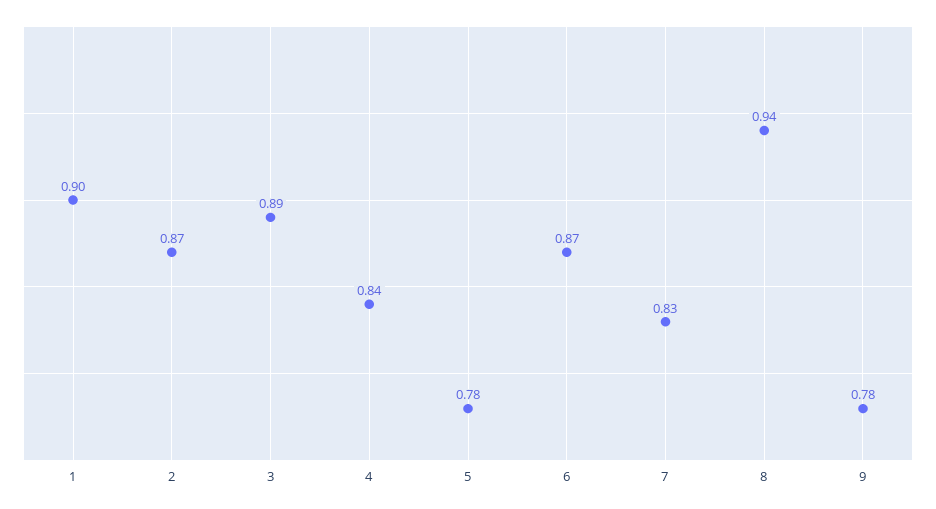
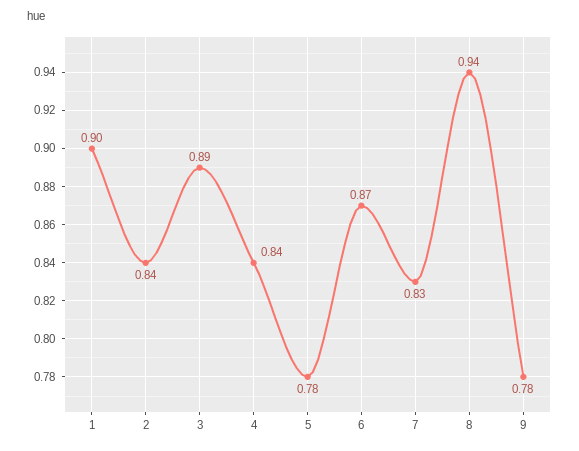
  {
    "1": 0.9,
-   "2": 0.87,
+   "2": 0.84,
    "3": 0.89,
    "4": 0.84,
    "5": 0.78,
    "6": 0.87,
    "7": 0.83,
    "8": 0.94,
    "9": 0.78
  }

